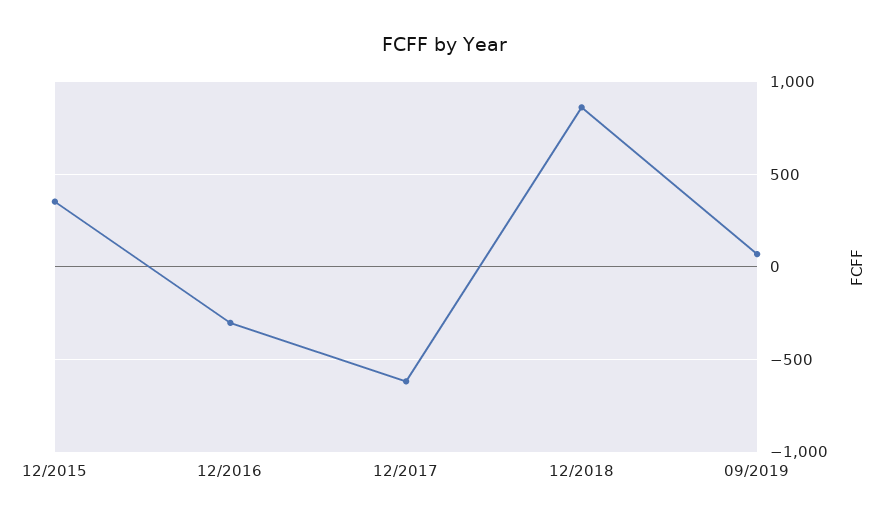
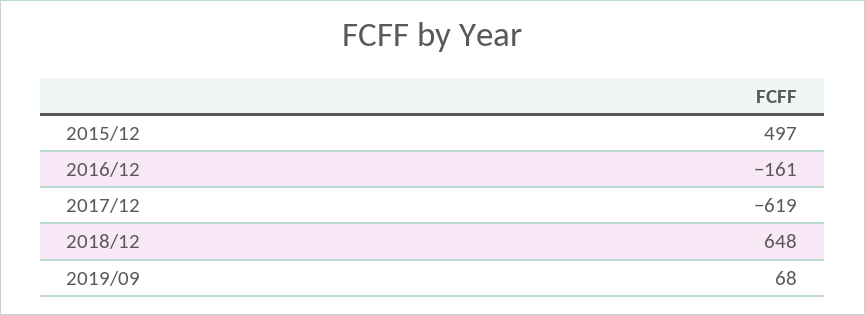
  {
-   "12/2015": 350,
+   "12/2015": 497,
-   "12/2016": -300,
+   "12/2016": -161,
    "12/2017": -619,
-   "12/2018": 850,
+   "12/2018": 648,
    "09/2019": 68
  }

